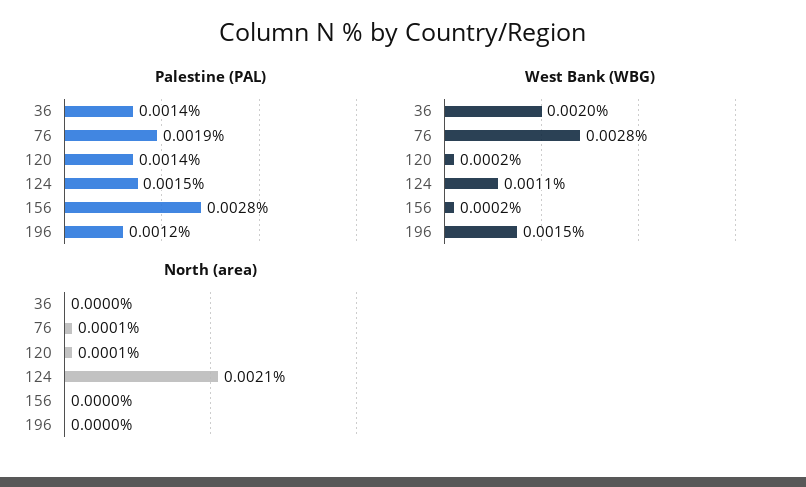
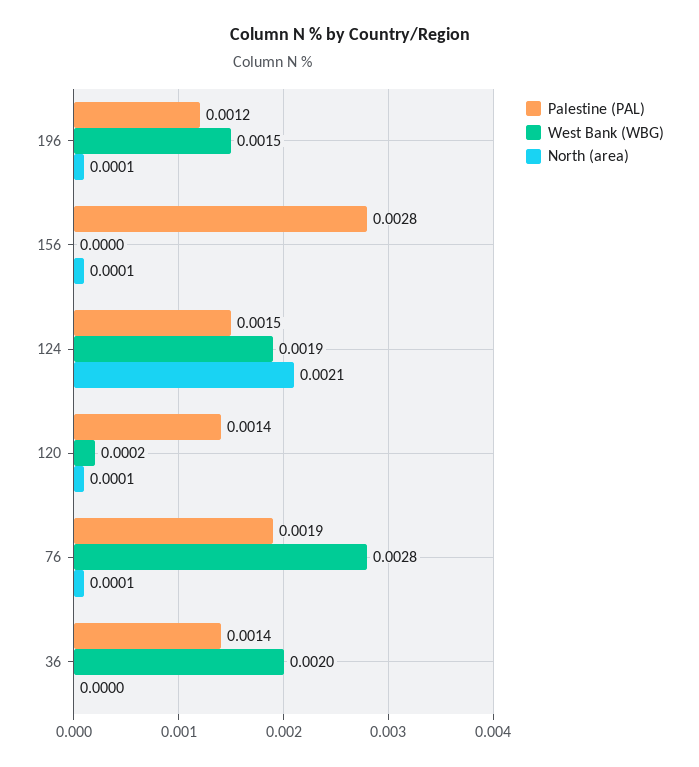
  {
    "Palestine (PAL)": {
      "36": 0.0014,
      "76": 0.0019,
      "120": 0.0014,
      "124": 0.0015,
      "156": 0.0028,
      "196": 0.0012
    },
    "West Bank (WBG)": {
      "36": 0.002,
      "76": 0.0028,
      "120": 0.0002,
-     "124": 0.0011,
+     "124": 0.0019,
-     "156": 0.0002,
+     "156": 0,
      "196": 0.0015
    },
    "North (area)": {
      "36": 0,
      "76": 0.0001,
      "120": 0.0001,
      "124": 0.0021,
-     "156": 0,
+     "156": 0.0001,
-     "196": 0
+     "196": 0.0001
    }
  }

